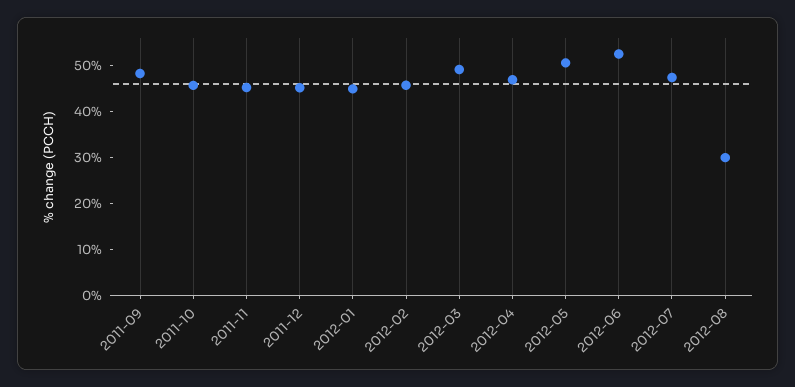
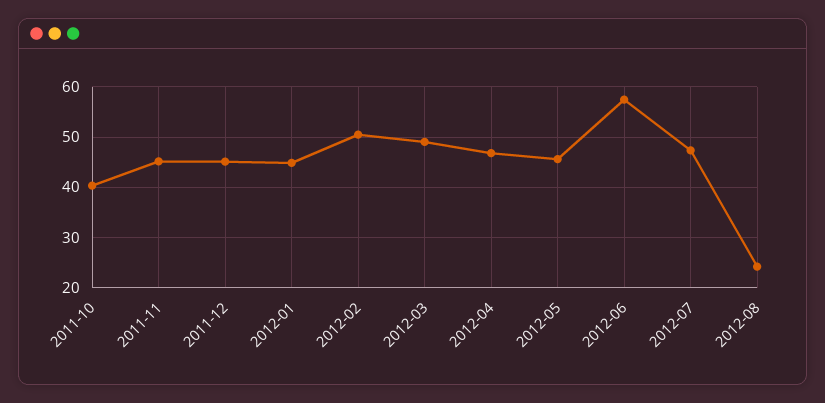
  {
-   "2011-09": 48,
-   "2011-10": 46,
+   "2011-10": 40,
    "2011-11": 46,
    "2011-12": 46,
    "2012-01": 44,
-   "2012-02": 46,
+   "2012-02": 50,
    "2012-03": 50,
    "2012-04": 46,
-   "2012-05": 50,
+   "2012-05": 46,
-   "2012-06": 52,
+   "2012-06": 58,
    "2012-07": 48,
-   "2012-08": 30
+   "2012-08": 24
  }

